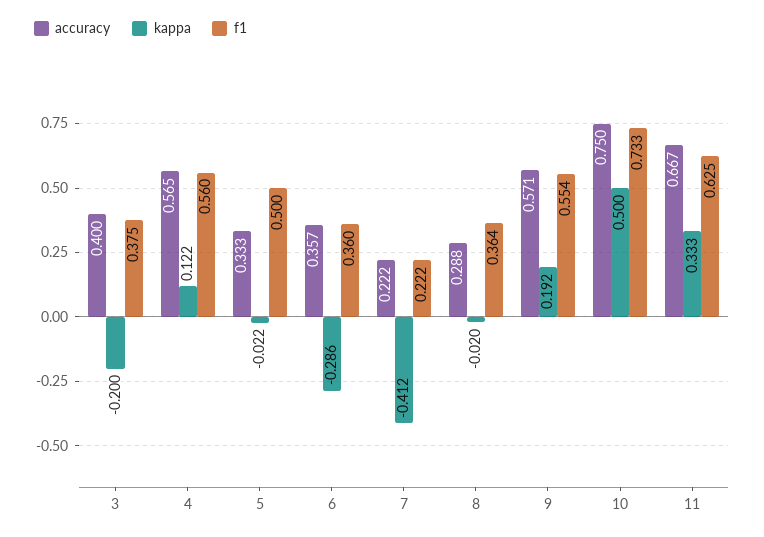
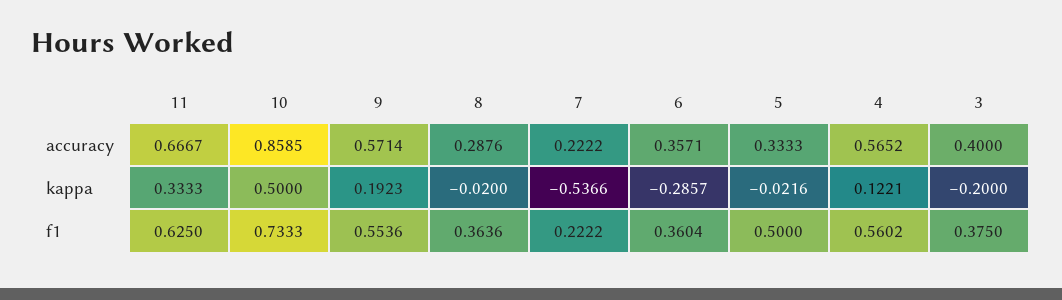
  {
    "accuracy": {
      "3": 0.4,
      "4": 0.5652,
      "5": 0.3333,
      "6": 0.3571,
      "7": 0.2222,
      "8": 0.2876,
      "9": 0.5714,
-     "10": 0.75,
+     "10": 0.8585,
      "11": 0.6667
    },
    "kappa": {
      "3": -0.2,
      "4": 0.1221,
      "5": -0.0216,
      "6": -0.2857,
-     "7": -0.412,
+     "7": -0.5366,
      "8": -0.02,
      "9": 0.1923,
      "10": 0.5,
      "11": 0.3333
    },
    "f1": {
      "3": 0.375,
      "4": 0.5602,
      "5": 0.5,
      "6": 0.3604,
      "7": 0.2222,
      "8": 0.3636,
      "9": 0.5536,
      "10": 0.7333,
      "11": 0.625
    }
  }

